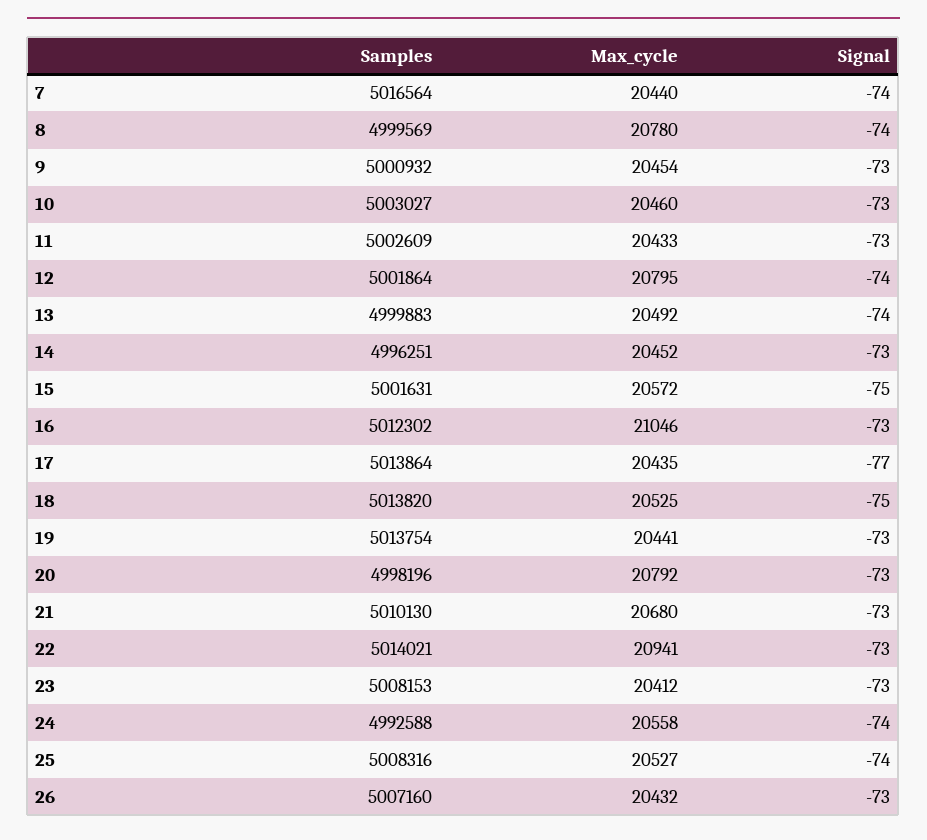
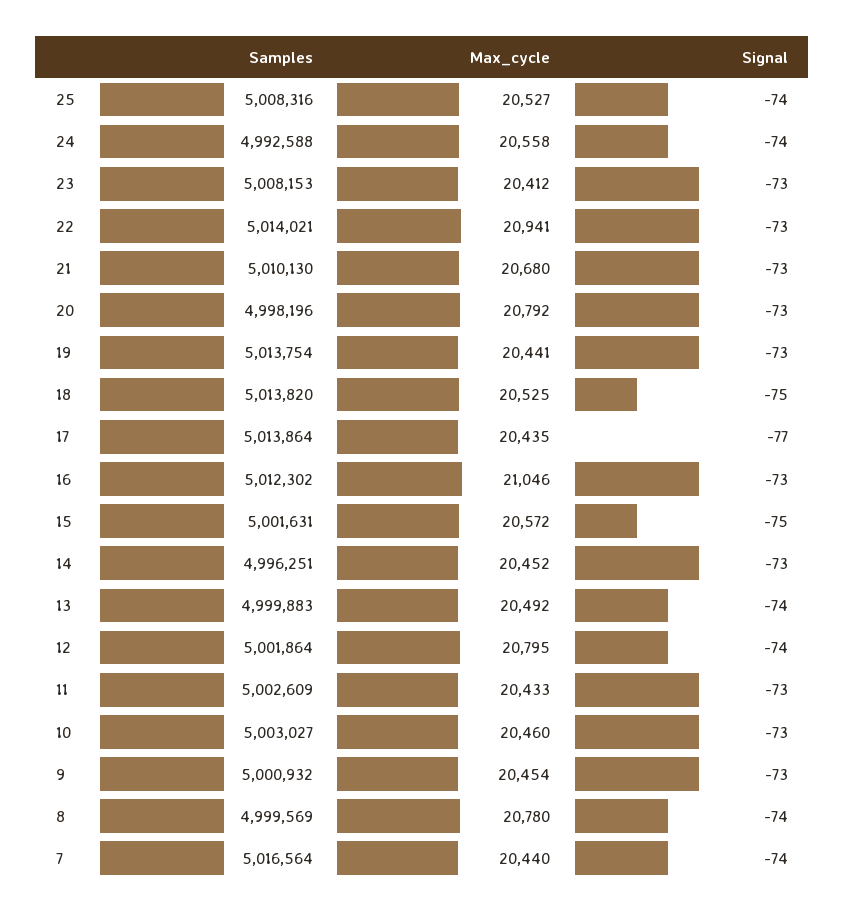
  {
    "Samples": {
      "7": 5016564,
      "8": 4999569,
      "9": 5000932,
      "10": 5003027,
      "11": 5002609,
      "12": 5001864,
      "13": 4999883,
      "14": 4996251,
      "15": 5001631,
      "16": 5012302,
      "17": 5013864,
      "18": 5013820,
      "19": 5013754,
      "20": 4998196,
      "21": 5010130,
      "22": 5014021,
      "23": 5008153,
      "24": 4992588,
-     "25": 5008316,
+     "25": 5008316
-     "26": 5007160
    },
    "Max_cycle": {
      "7": 20440,
      "8": 20780,
      "9": 20454,
      "10": 20460,
      "11": 20433,
      "12": 20795,
      "13": 20492,
      "14": 20452,
      "15": 20572,
      "16": 21046,
      "17": 20435,
      "18": 20525,
      "19": 20441,
      "20": 20792,
      "21": 20680,
      "22": 20941,
      "23": 20412,
      "24": 20558,
-     "25": 20527,
+     "25": 20527
-     "26": 20432
    },
    "Signal": {
      "7": -74,
      "8": -74,
      "9": -73,
      "10": -73,
      "11": -73,
      "12": -74,
      "13": -74,
      "14": -73,
      "15": -75,
      "16": -73,
      "17": -77,
      "18": -75,
      "19": -73,
      "20": -73,
      "21": -73,
      "22": -73,
      "23": -73,
      "24": -74,
-     "25": -74,
+     "25": -74
-     "26": -73
    }
  }

